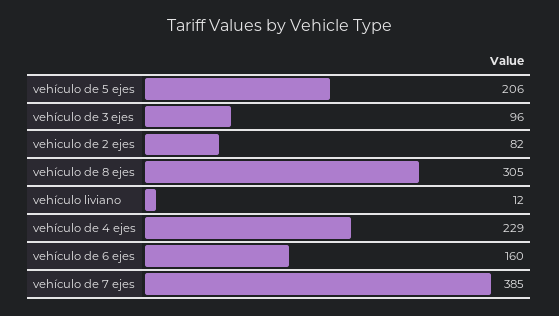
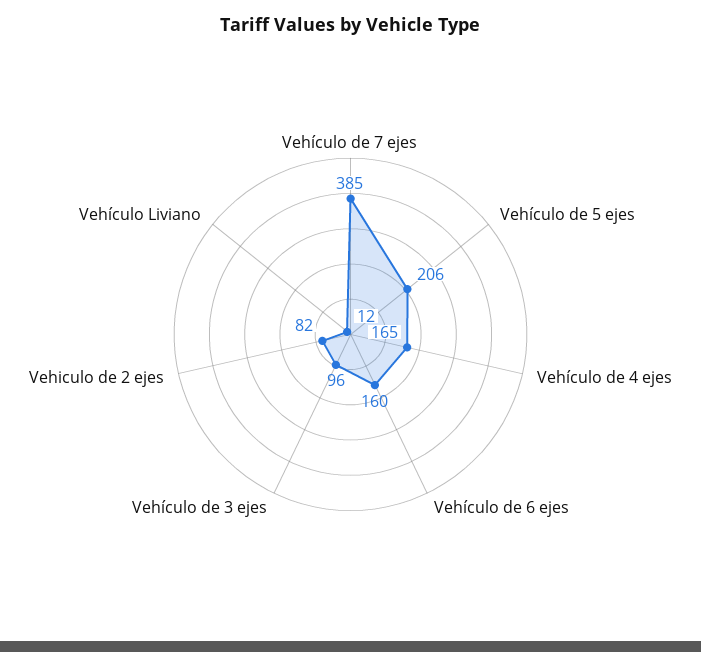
  {
    "vehículo de 5 ejes": 206,
    "vehículo de 3 ejes": 96,
    "vehiculo de 2 ejes": 82,
-   "vehículo de 8 ejes": 305,
    "vehículo liviano": 12,
-   "vehículo de 4 ejes": 229,
+   "vehículo de 4 ejes": 165,
    "vehículo de 6 ejes": 160,
    "vehículo de 7 ejes": 385
  }

